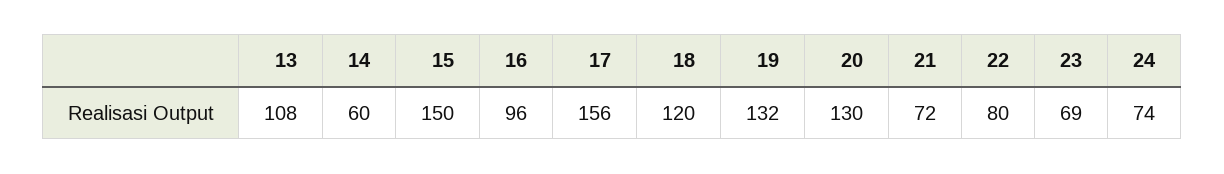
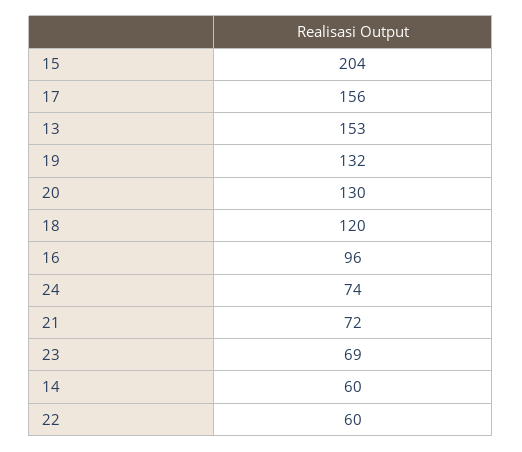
  {
-   "13": 108,
+   "13": 153,
    "14": 60,
-   "15": 150,
+   "15": 204,
    "16": 96,
    "17": 156,
    "18": 120,
    "19": 132,
    "20": 130,
    "21": 72,
-   "22": 80,
+   "22": 60,
    "23": 69,
    "24": 74
  }

